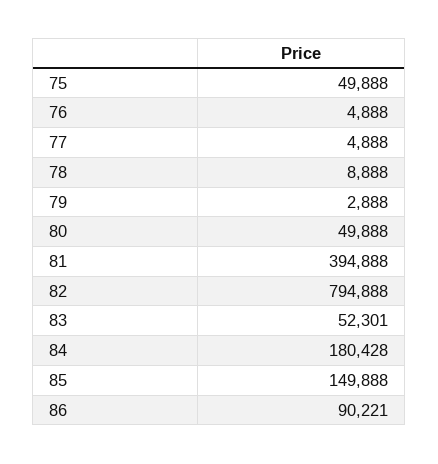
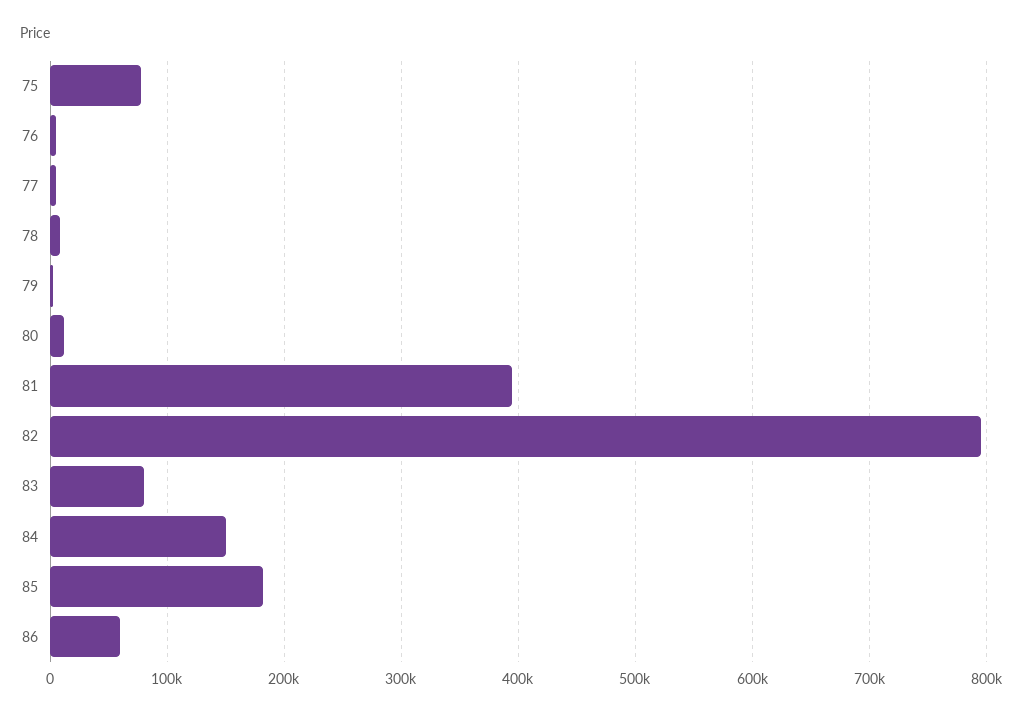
  {
-   "75": 49888,
+   "75": 80000,
    "76": 4888,
    "77": 4888,
    "78": 8888,
    "79": 2888,
-   "80": 49888,
+   "80": 10000,
    "81": 394888,
    "82": 794888,
-   "83": 52301,
+   "83": 80000,
-   "84": 180428,
+   "84": 150000,
-   "85": 149888,
+   "85": 180000,
-   "86": 90221
+   "86": 60000
  }

